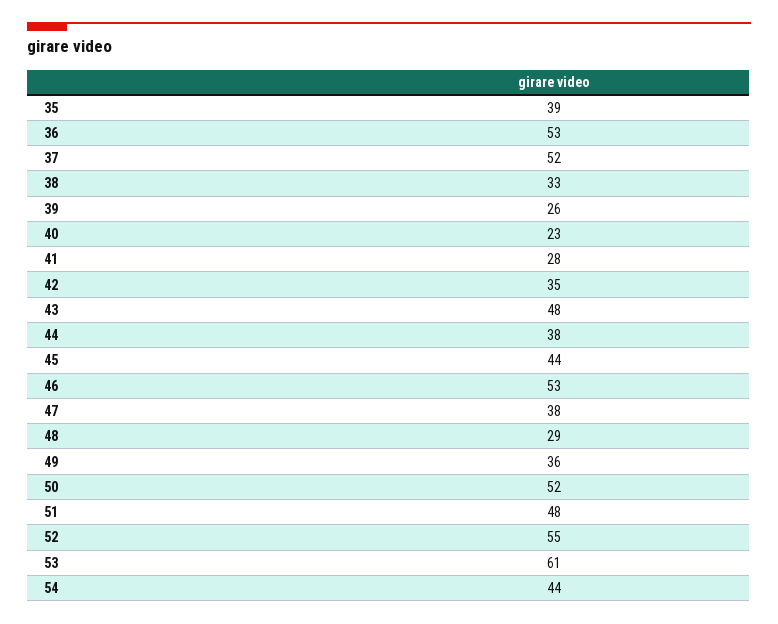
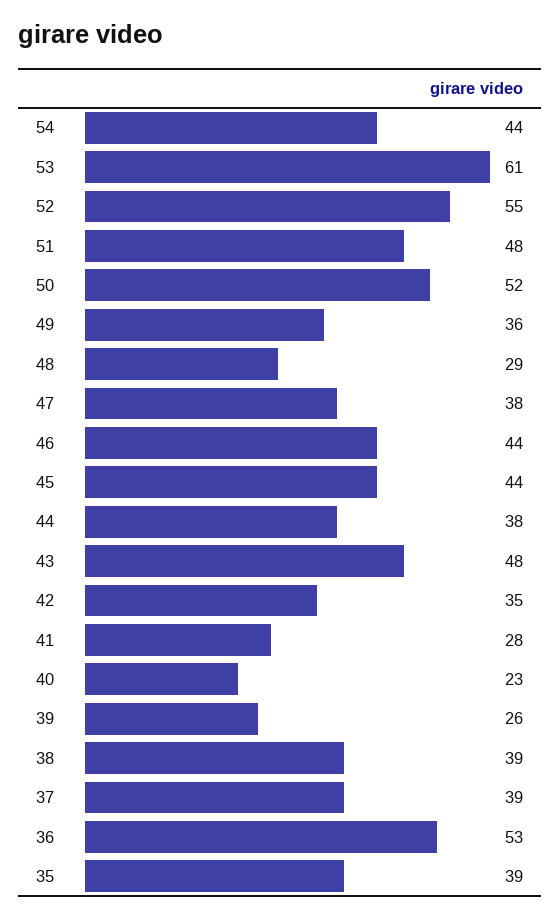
  {
    "35": 39,
    "36": 53,
-   "37": 52,
+   "37": 39,
-   "38": 33,
+   "38": 39,
    "39": 26,
    "40": 23,
    "41": 28,
    "42": 35,
    "43": 48,
    "44": 38,
    "45": 44,
-   "46": 53,
+   "46": 44,
    "47": 38,
    "48": 29,
    "49": 36,
    "50": 52,
    "51": 48,
    "52": 55,
    "53": 61,
    "54": 44
  }

